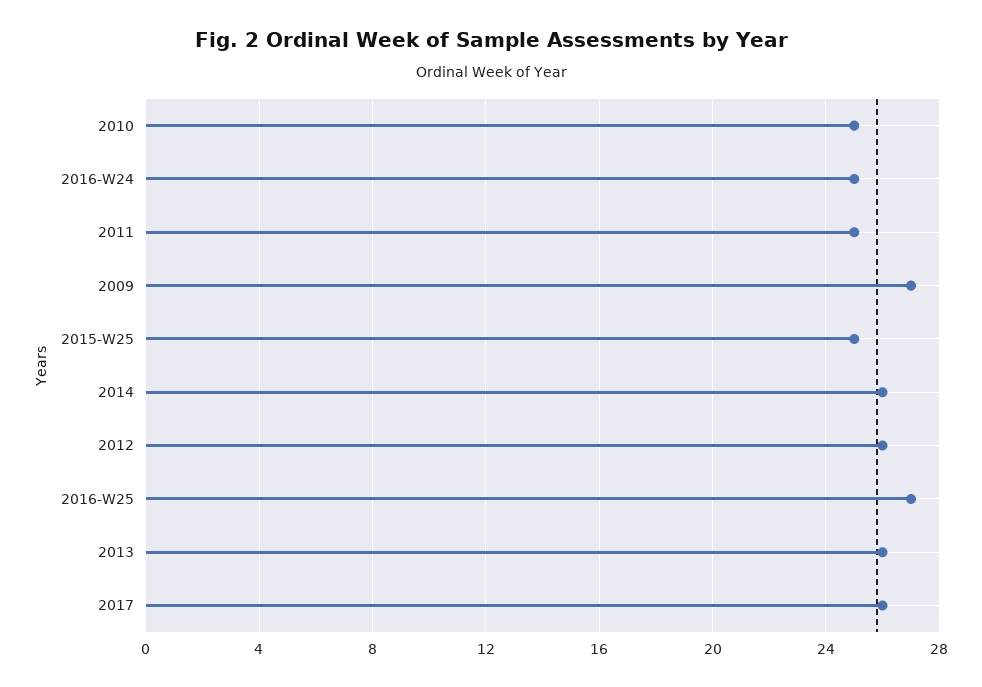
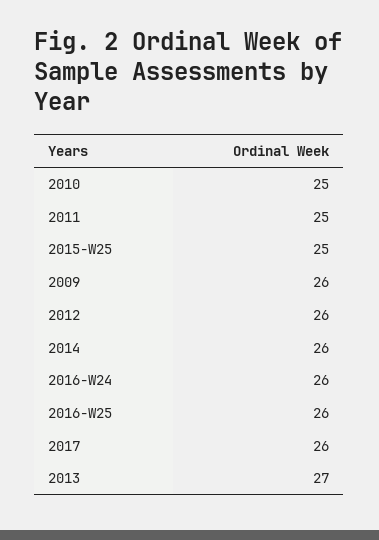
  {
    "2010": 25,
-   "2016-W24": 25,
+   "2016-W24": 26,
    "2011": 25,
-   "2009": 27,
+   "2009": 26,
    "2015-W25": 25,
    "2014": 26,
    "2012": 26,
-   "2016-W25": 27,
+   "2016-W25": 26,
-   "2013": 26,
+   "2013": 27,
    "2017": 26
  }

